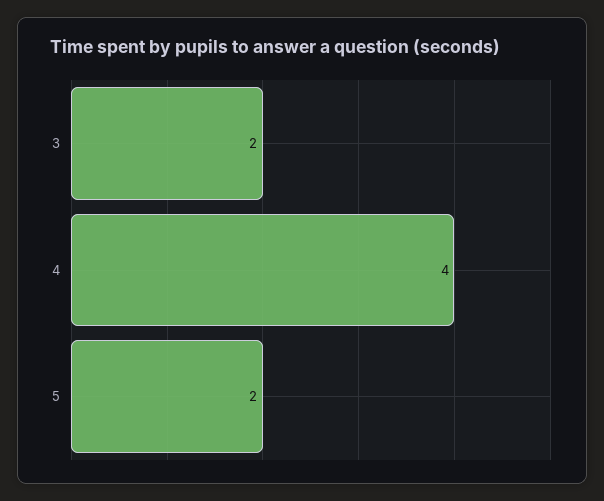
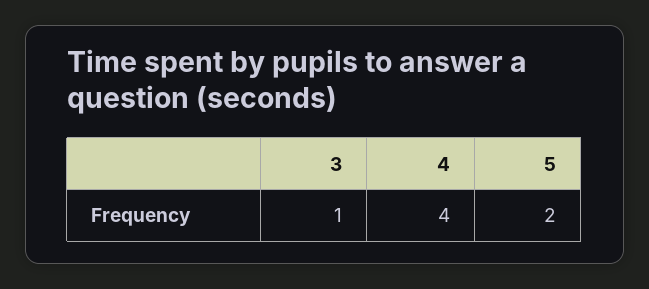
  {
-   "3": 2,
+   "3": 1,
    "4": 4,
    "5": 2
  }

